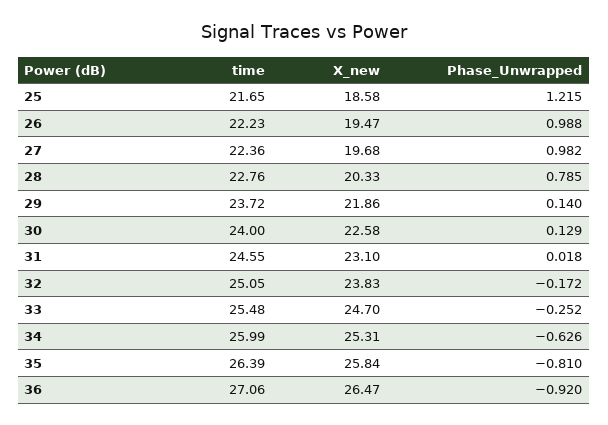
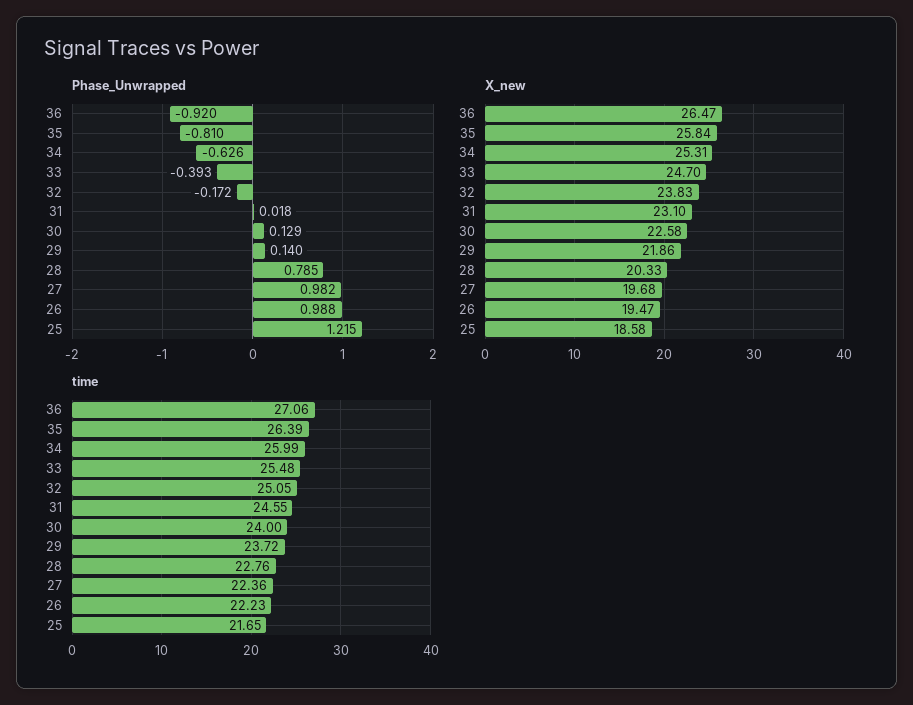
  {
    "time": {
      "25": 21.65,
      "26": 22.23,
      "27": 22.36,
      "28": 22.76,
      "29": 23.72,
      "30": 24,
      "31": 24.55,
      "32": 25.05,
      "33": 25.48,
      "34": 25.99,
      "35": 26.39,
      "36": 27.06
    },
    "X_new": {
      "25": 18.58,
      "26": 19.47,
      "27": 19.68,
      "28": 20.33,
      "29": 21.86,
      "30": 22.58,
      "31": 23.1,
      "32": 23.83,
      "33": 24.7,
      "34": 25.31,
      "35": 25.84,
      "36": 26.47
    },
    "Phase_Unwrapped": {
      "25": 1.215,
      "26": 0.988,
      "27": 0.982,
      "28": 0.785,
      "29": 0.14,
      "30": 0.129,
      "31": 0.018,
      "32": -0.172,
-     "33": -0.252,
+     "33": -0.393,
      "34": -0.626,
      "35": -0.81,
      "36": -0.92
    }
  }

